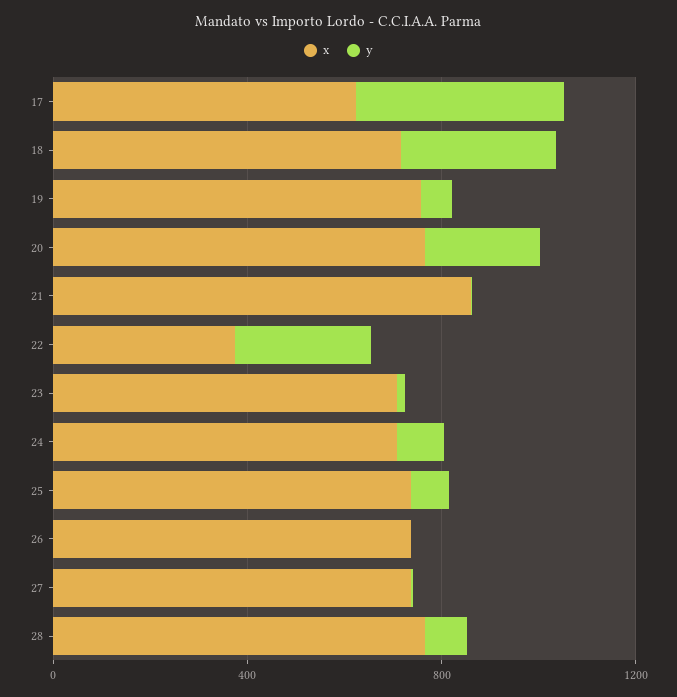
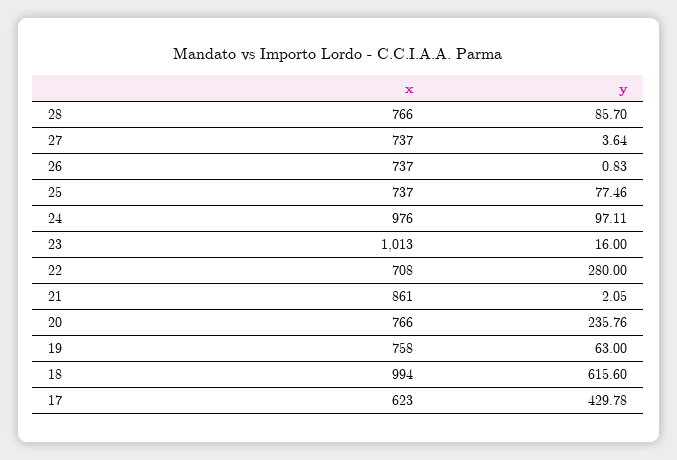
  {
    "x": {
      "17": 623,
-     "18": 700,
+     "18": 994,
      "19": 758,
      "20": 766,
      "21": 861,
-     "22": 400,
+     "22": 708,
-     "23": 700,
+     "23": 1013,
-     "24": 700,
+     "24": 976,
      "25": 737,
      "26": 737,
      "27": 737,
      "28": 766
    },
    "y": {
      "17": 429.78,
-     "18": 300,
+     "18": 615.6,
      "19": 63,
      "20": 235.76,
      "21": 2.05,
      "22": 280,
      "23": 16,
      "24": 97.11,
      "25": 77.46,
      "26": 0.83,
      "27": 3.64,
      "28": 85.7
    }
  }

